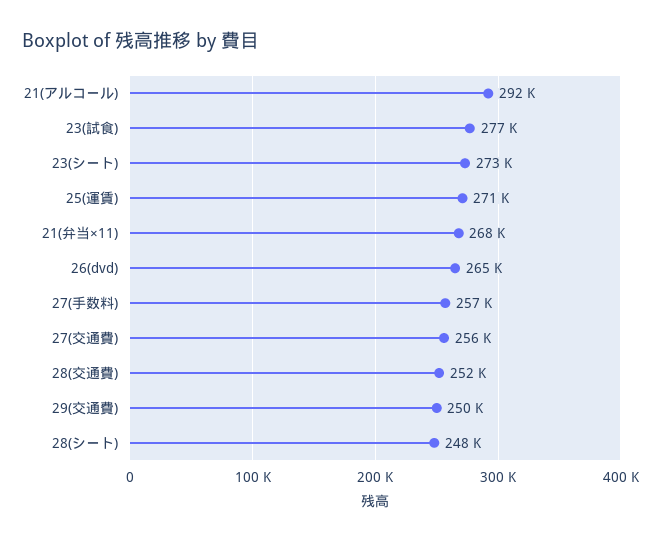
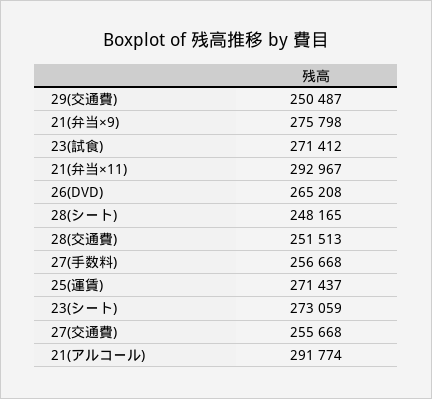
  {
    "21(アルコール)": 291774,
-   "23(試食)": 277000,
+   "23(試食)": 271412,
    "23(シート)": 273059,
    "25(運賃)": 271437,
-   "21(弁当×11)": 268000,
+   "21(弁当×11)": 292967,
    "26(dvd)": 265208,
    "27(手数料)": 256668,
    "27(交通費)": 255668,
    "28(交通費)": 251513,
    "29(交通費)": 250487,
-   "28(シート)": 248165
+   "28(シート)": 248165,
+   "21(弁当×9)": 275798
  }

